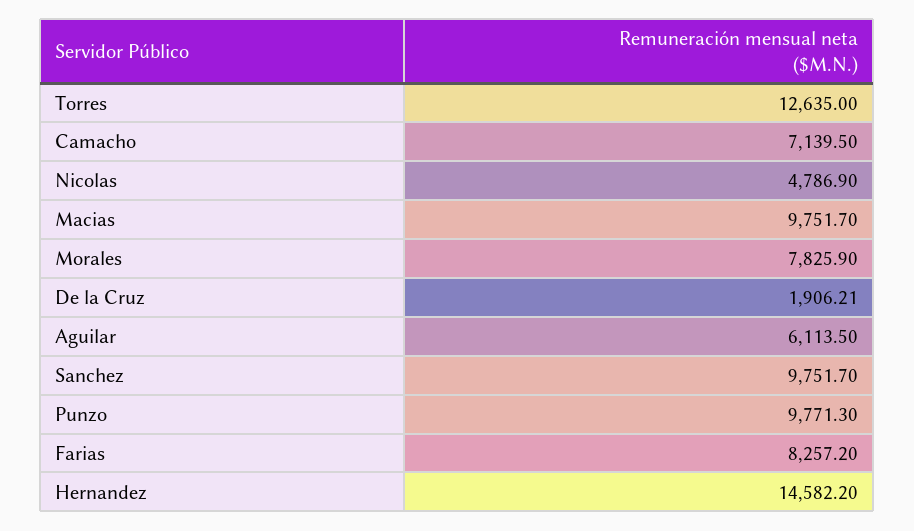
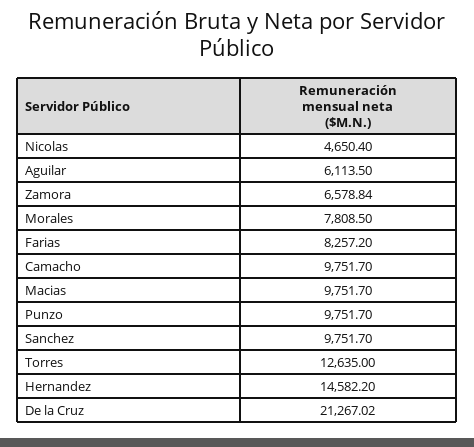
  {
    "Torres": 12635,
-   "Camacho": 7139.5,
+   "Camacho": 9751.7,
-   "Nicolas": 4786.9,
+   "Nicolas": 4650.4,
    "Macias": 9751.7,
-   "Morales": 7825.9,
+   "Morales": 7808.5,
-   "De la Cruz": 1906.21,
+   "De la Cruz": 21267.02,
    "Aguilar": 6113.5,
    "Sanchez": 9751.7,
-   "Punzo": 9771.3,
+   "Punzo": 9751.7,
    "Farias": 8257.2,
-   "Hernandez": 14582.2
+   "Hernandez": 14582.2,
+   "Zamora": 6578.84
  }

